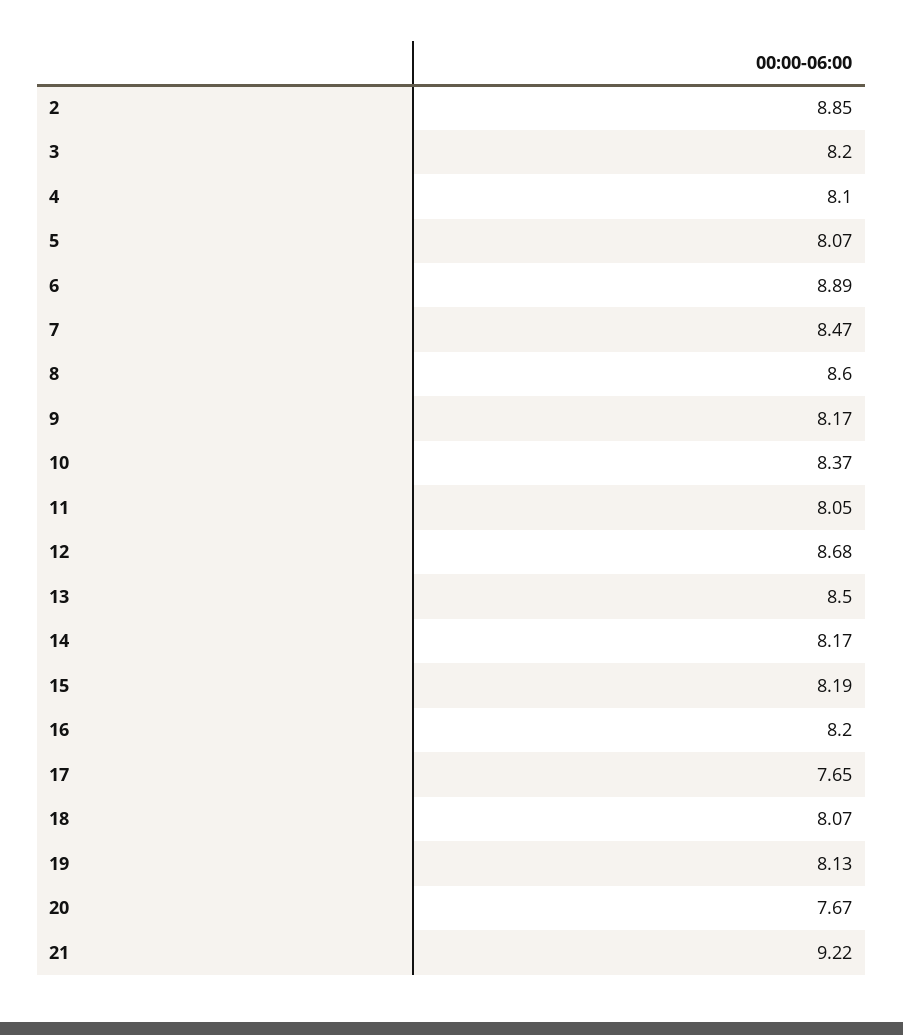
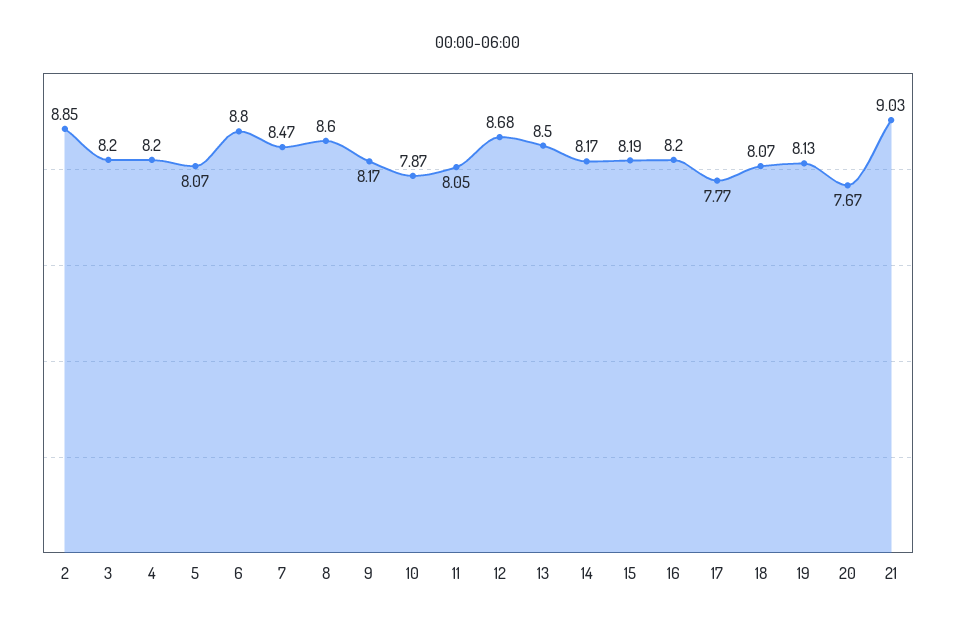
  {
    "2": 8.85,
    "3": 8.2,
-   "4": 8.1,
+   "4": 8.2,
    "5": 8.07,
-   "6": 8.89,
+   "6": 8.8,
    "7": 8.47,
    "8": 8.6,
    "9": 8.17,
-   "10": 8.37,
+   "10": 7.87,
    "11": 8.05,
    "12": 8.68,
    "13": 8.5,
    "14": 8.17,
    "15": 8.19,
    "16": 8.2,
-   "17": 7.65,
+   "17": 7.77,
    "18": 8.07,
    "19": 8.13,
    "20": 7.67,
-   "21": 9.22
+   "21": 9.03
  }

